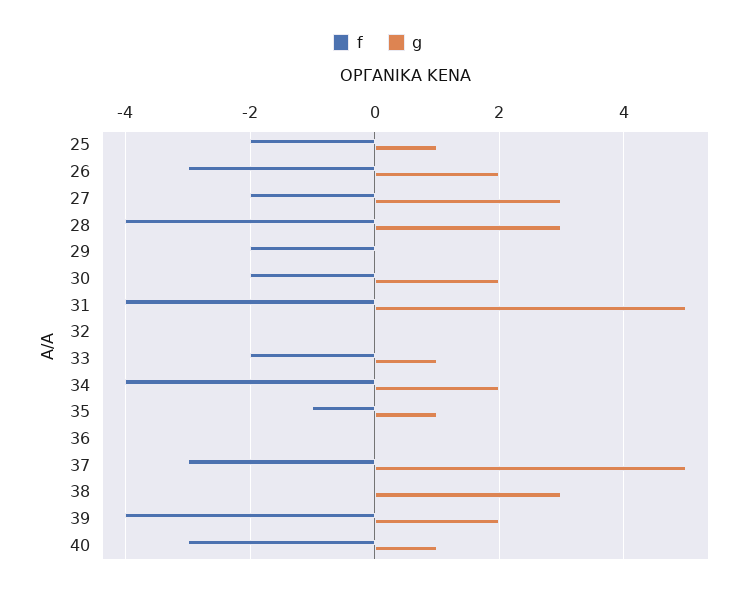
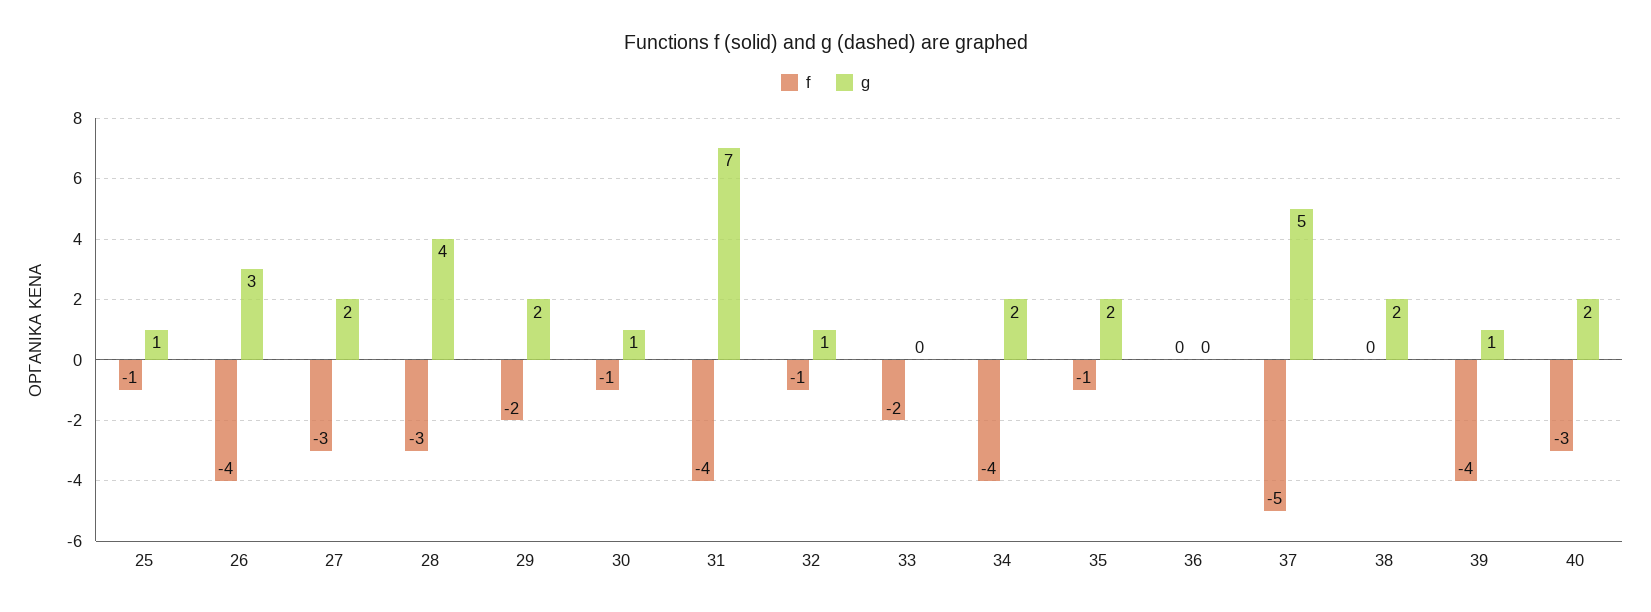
  {
    "f": {
-     "25": -2,
+     "25": -1,
-     "26": -3,
+     "26": -4,
-     "27": -2,
+     "27": -3,
-     "28": -4,
+     "28": -3,
      "29": -2,
-     "30": -2,
+     "30": -1,
      "31": -4,
-     "32": 0,
+     "32": -1,
      "33": -2,
      "34": -4,
      "35": -1,
      "36": 0,
-     "37": -3,
+     "37": -5,
      "38": 0,
      "39": -4,
      "40": -3
    },
    "g": {
      "25": 1,
-     "26": 2,
+     "26": 3,
-     "27": 3,
+     "27": 2,
-     "28": 3,
+     "28": 4,
-     "29": 0,
+     "29": 2,
-     "30": 2,
+     "30": 1,
-     "31": 5,
+     "31": 7,
-     "32": 0,
+     "32": 1,
-     "33": 1,
+     "33": 0,
      "34": 2,
-     "35": 1,
+     "35": 2,
      "36": 0,
      "37": 5,
-     "38": 3,
+     "38": 2,
-     "39": 2,
+     "39": 1,
-     "40": 1
+     "40": 2
    }
  }

